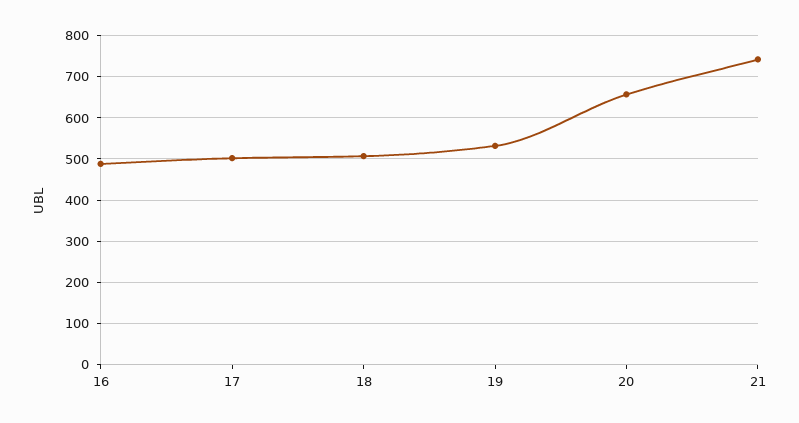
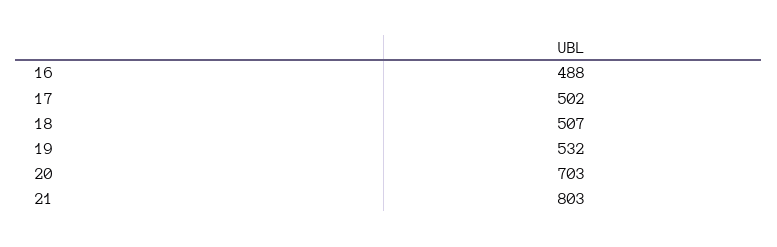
  {
    "16": 488,
    "17": 502,
    "18": 507,
    "19": 532,
-   "20": 660,
+   "20": 703,
-   "21": 740
+   "21": 803
  }

